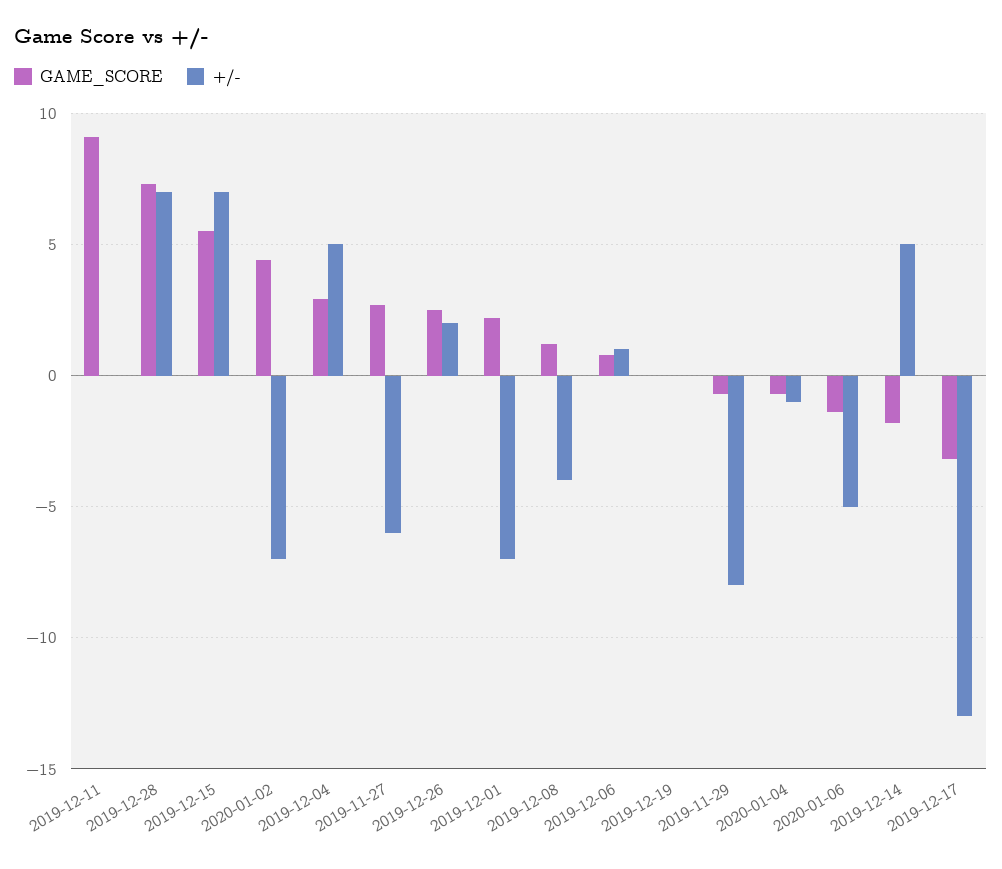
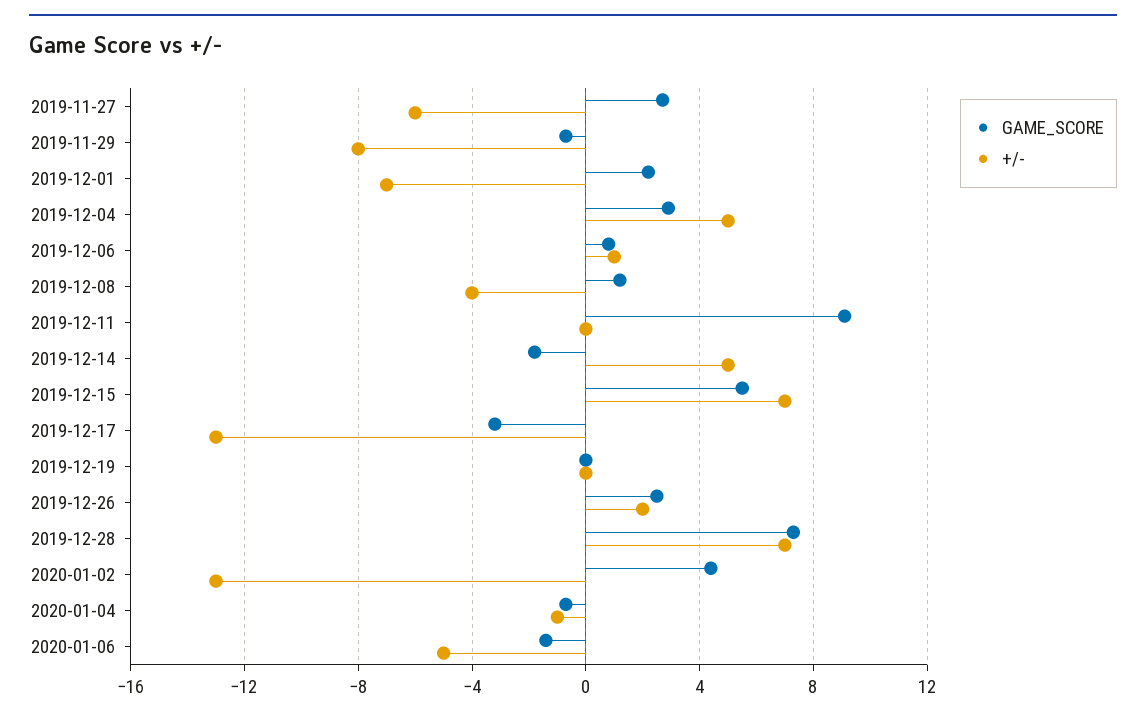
  {
    "GAME_SCORE": {
      "2019-12-11": 9,
      "2019-12-28": 7.5,
      "2019-12-15": 5.5,
      "2020-01-02": 4.5,
      "2019-12-04": 3,
      "2019-11-27": 2.5,
      "2019-12-26": 2.5,
      "2019-12-01": 2,
      "2019-12-08": 1,
      "2019-12-06": 1,
      "2019-12-19": 0,
      "2019-11-29": -0.5,
      "2020-01-04": -0.5,
      "2020-01-06": -1.5,
      "2019-12-14": -2,
      "2019-12-17": -3
    },
    "+/-": {
      "2019-12-11": 0,
      "2019-12-28": 7,
      "2019-12-15": 7,
-     "2020-01-02": -7,
+     "2020-01-02": -13,
      "2019-12-04": 5,
      "2019-11-27": -6,
      "2019-12-26": 2,
      "2019-12-01": -7,
      "2019-12-08": -4,
      "2019-12-06": 1,
      "2019-12-19": 0,
      "2019-11-29": -8,
      "2020-01-04": -1,
      "2020-01-06": -5,
      "2019-12-14": 5,
      "2019-12-17": -13
    }
  }

